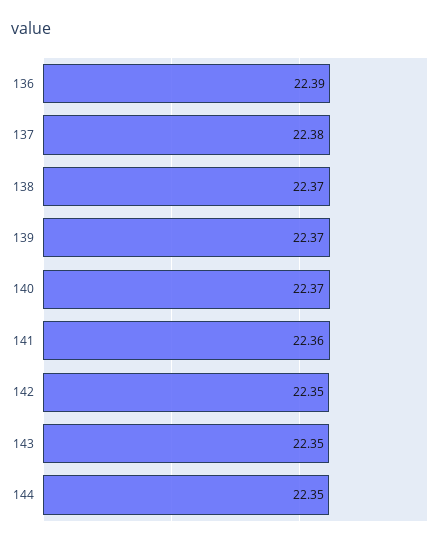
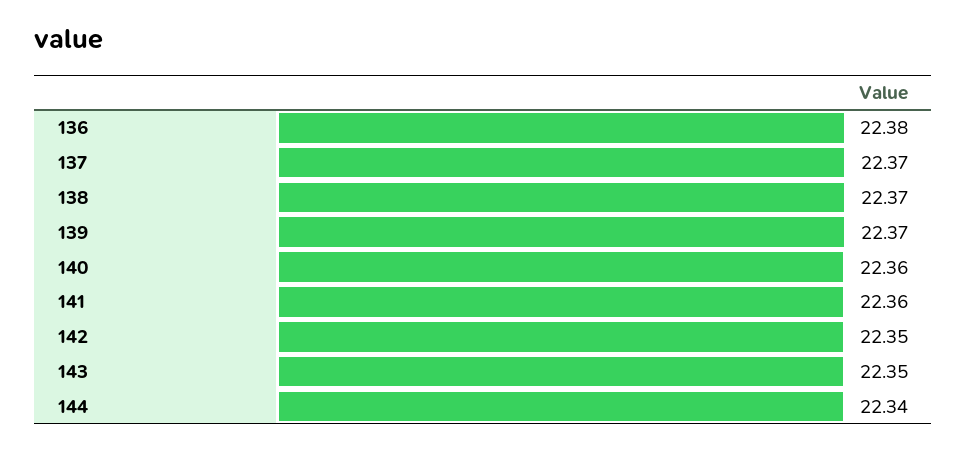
  {
-   "136": 22.39,
+   "136": 22.38,
-   "137": 22.38,
+   "137": 22.37,
    "138": 22.37,
    "139": 22.37,
-   "140": 22.37,
+   "140": 22.36,
    "141": 22.36,
    "142": 22.35,
    "143": 22.35,
-   "144": 22.35
+   "144": 22.34
  }

